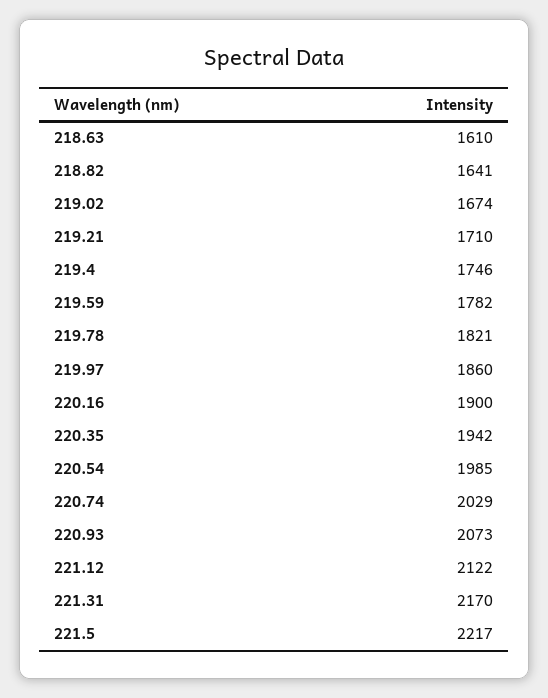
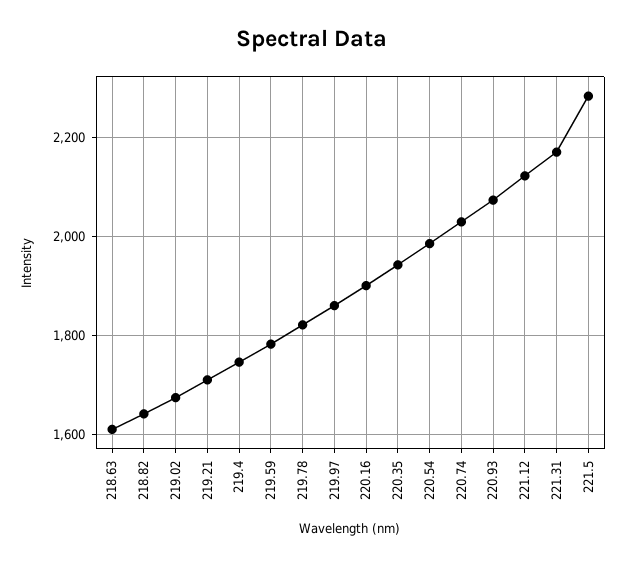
  {
    "218.63": 1610,
    "218.82": 1641,
    "219.02": 1674,
    "219.21": 1710,
    "219.4": 1746,
    "219.59": 1782,
    "219.78": 1821,
    "219.97": 1860,
    "220.16": 1900,
    "220.35": 1942,
    "220.54": 1985,
    "220.74": 2029,
    "220.93": 2073,
    "221.12": 2122,
    "221.31": 2170,
-   "221.5": 2217
+   "221.5": 2280
  }

